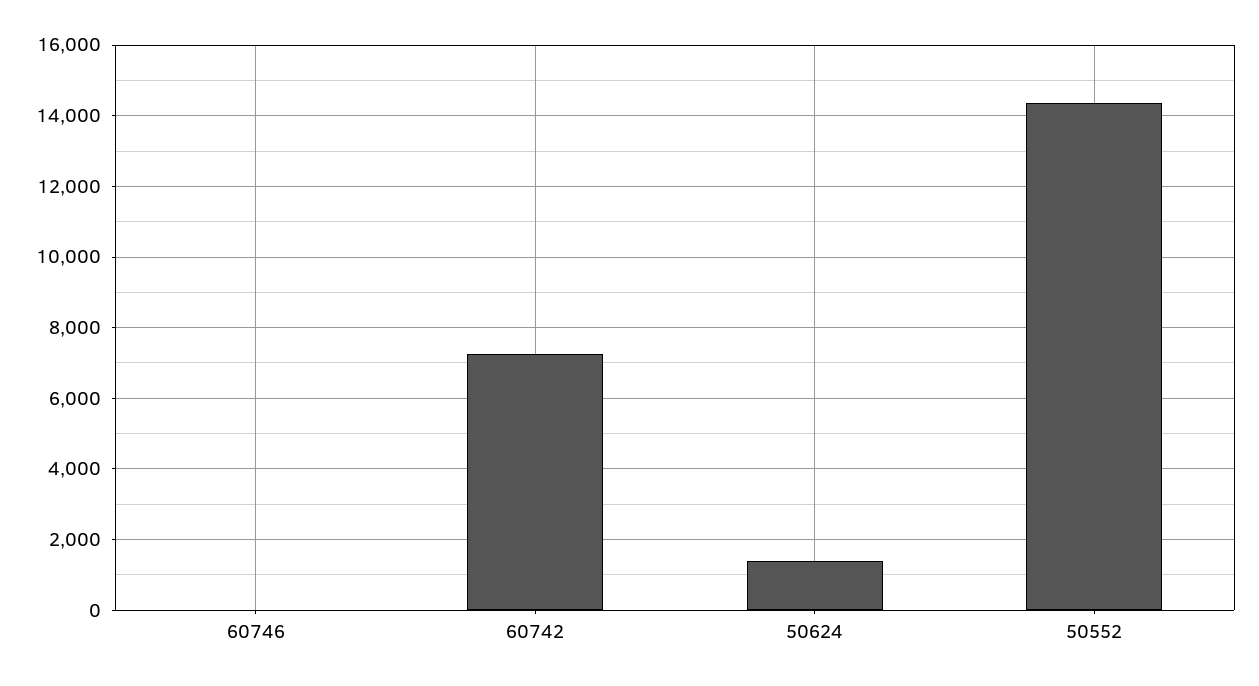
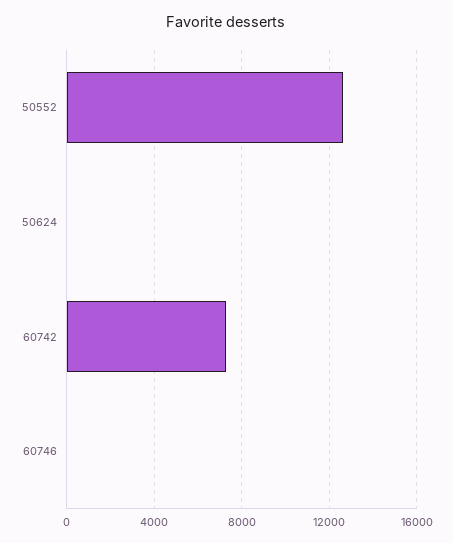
  {
    "60746": 0,
    "60742": 7200,
-   "50624": 1400,
+   "50624": 0,
-   "50552": 14400
+   "50552": 12500
  }

